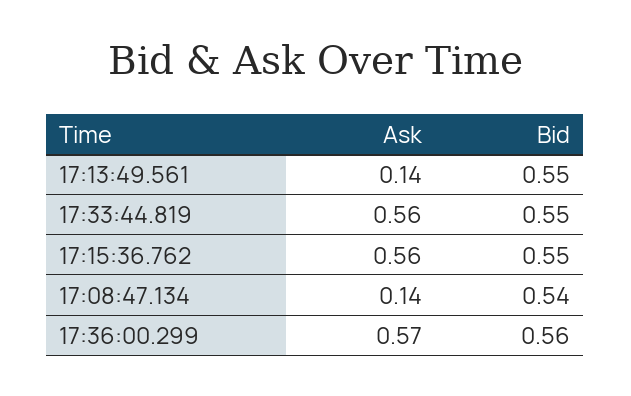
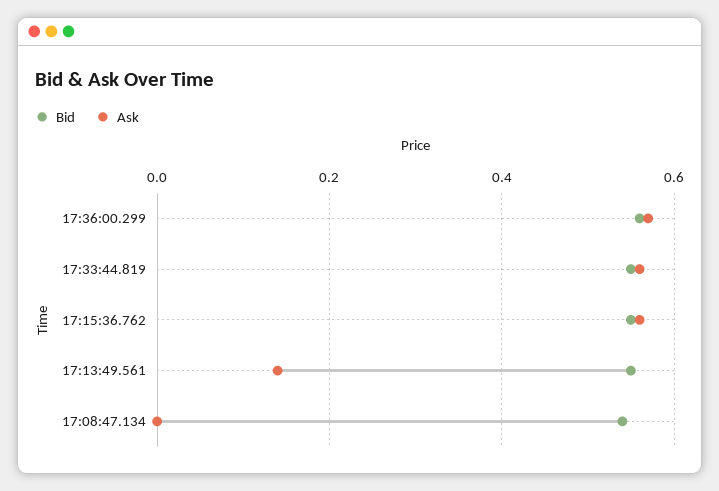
  {
    "Ask": {
      "17:13:49.561": 0.14,
      "17:33:44.819": 0.56,
      "17:15:36.762": 0.56,
-     "17:08:47.134": 0.14,
+     "17:08:47.134": 0,
      "17:36:00.299": 0.57
    },
    "Bid": {
      "17:13:49.561": 0.55,
      "17:33:44.819": 0.55,
      "17:15:36.762": 0.55,
      "17:08:47.134": 0.54,
      "17:36:00.299": 0.56
    }
  }

